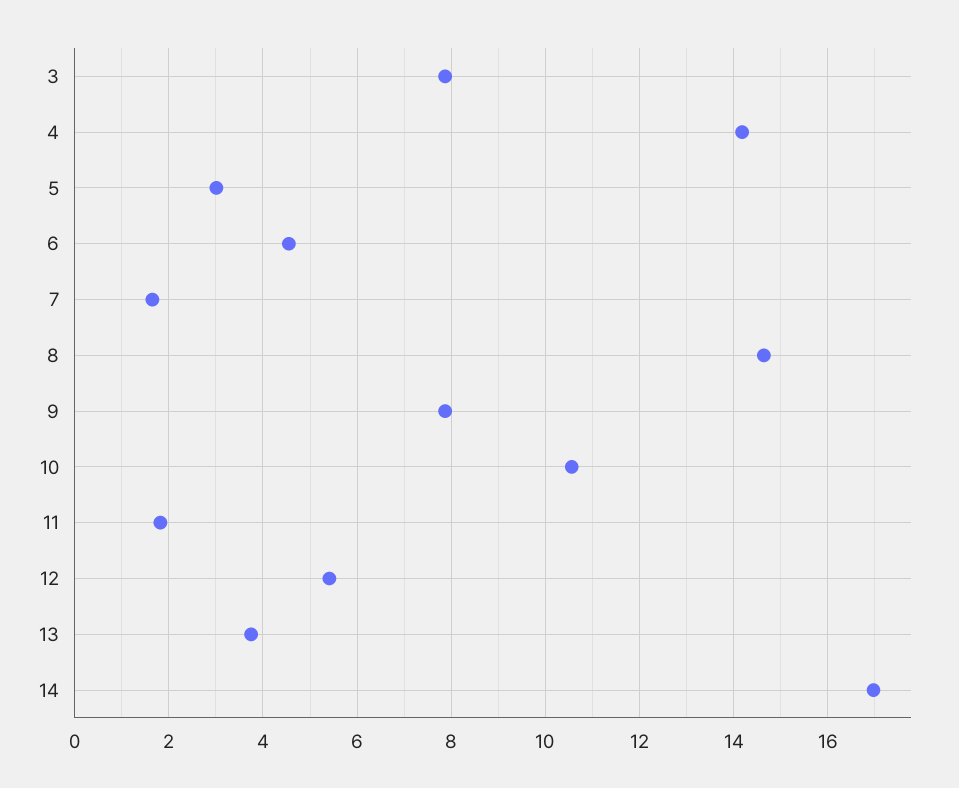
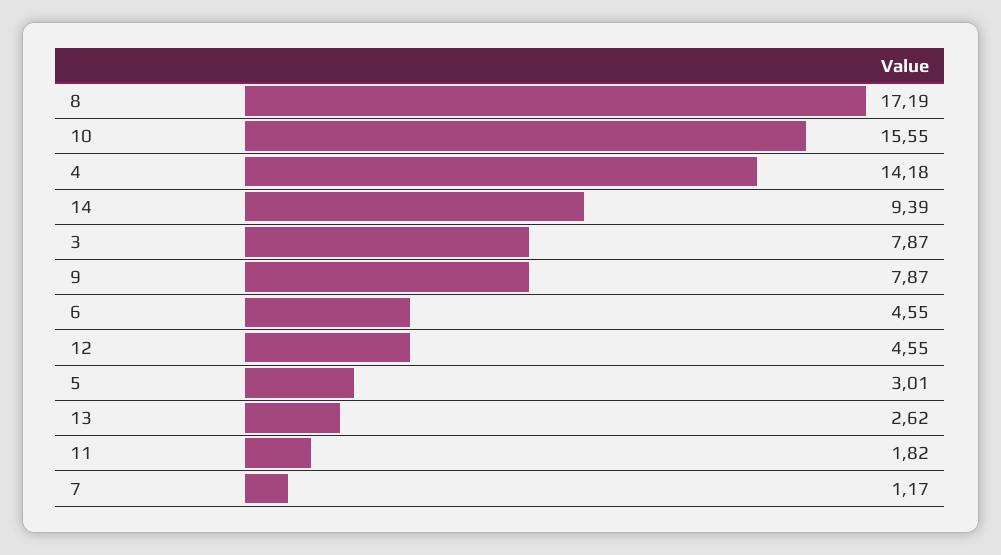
  {
    "3": 7.87,
    "4": 14.18,
    "5": 3.01,
    "6": 4.55,
-   "7": 1.6,
+   "7": 1.17,
-   "8": 14.6,
+   "8": 17.19,
    "9": 7.87,
-   "10": 10.6,
+   "10": 15.55,
    "11": 1.82,
-   "12": 5.4,
+   "12": 4.55,
-   "13": 3.8,
+   "13": 2.62,
-   "14": 17
+   "14": 9.39
  }

